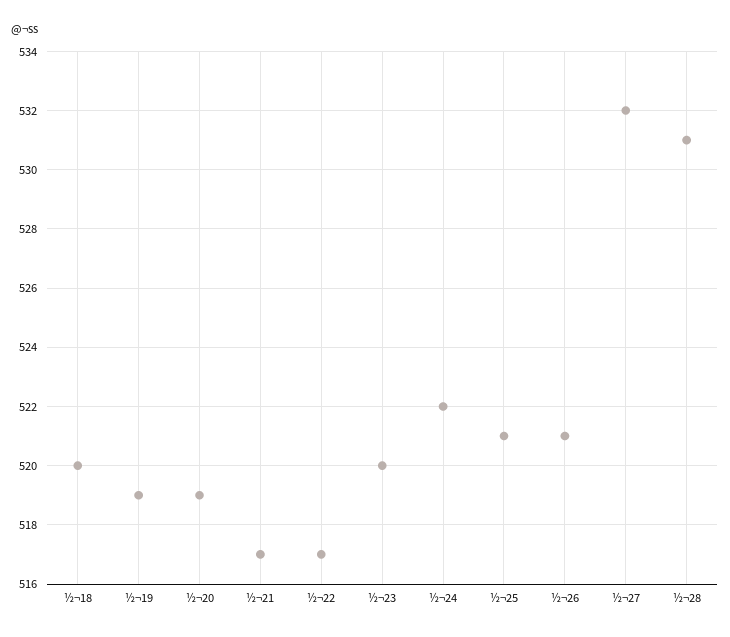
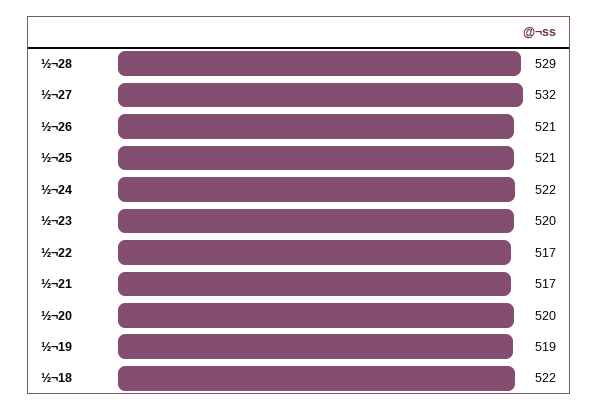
  {
-   "½¬18": 520,
+   "½¬18": 522,
    "½¬19": 519,
-   "½¬20": 519,
+   "½¬20": 520,
    "½¬21": 517,
    "½¬22": 517,
    "½¬23": 520,
    "½¬24": 522,
    "½¬25": 521,
    "½¬26": 521,
    "½¬27": 532,
-   "½¬28": 531
+   "½¬28": 529
  }

